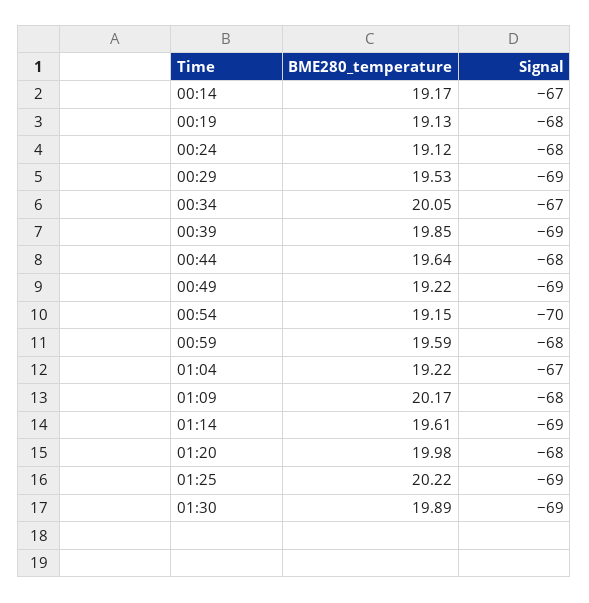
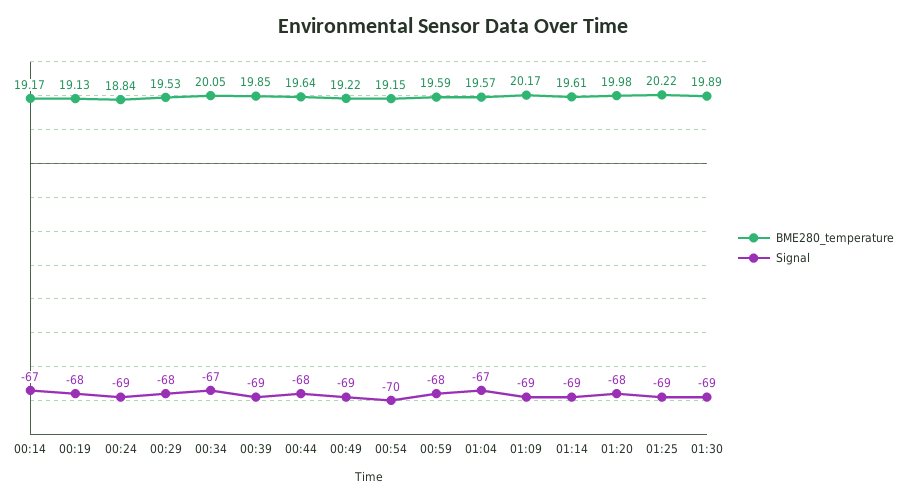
  {
    "BME280_temperature": {
      "00:14": 19.17,
      "00:19": 19.13,
-     "00:24": 19.12,
+     "00:24": 18.84,
      "00:29": 19.53,
      "00:34": 20.05,
      "00:39": 19.85,
      "00:44": 19.64,
      "00:49": 19.22,
      "00:54": 19.15,
      "00:59": 19.59,
-     "01:04": 19.22,
+     "01:04": 19.57,
      "01:09": 20.17,
      "01:14": 19.61,
      "01:20": 19.98,
      "01:25": 20.22,
      "01:30": 19.89
    },
    "Signal": {
      "00:14": -67,
      "00:19": -68,
-     "00:24": -68,
+     "00:24": -69,
-     "00:29": -69,
+     "00:29": -68,
      "00:34": -67,
      "00:39": -69,
      "00:44": -68,
      "00:49": -69,
      "00:54": -70,
      "00:59": -68,
      "01:04": -67,
-     "01:09": -68,
+     "01:09": -69,
      "01:14": -69,
      "01:20": -68,
      "01:25": -69,
      "01:30": -69
    }
  }

